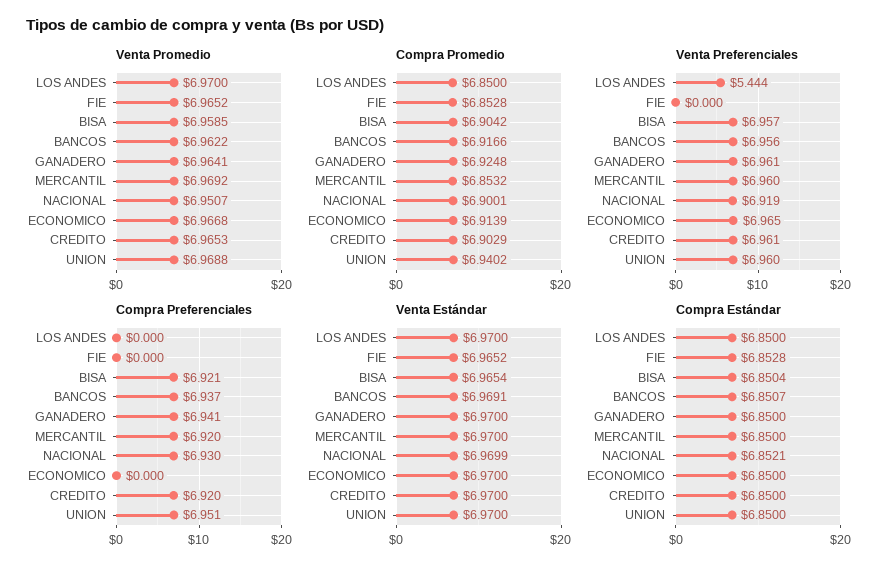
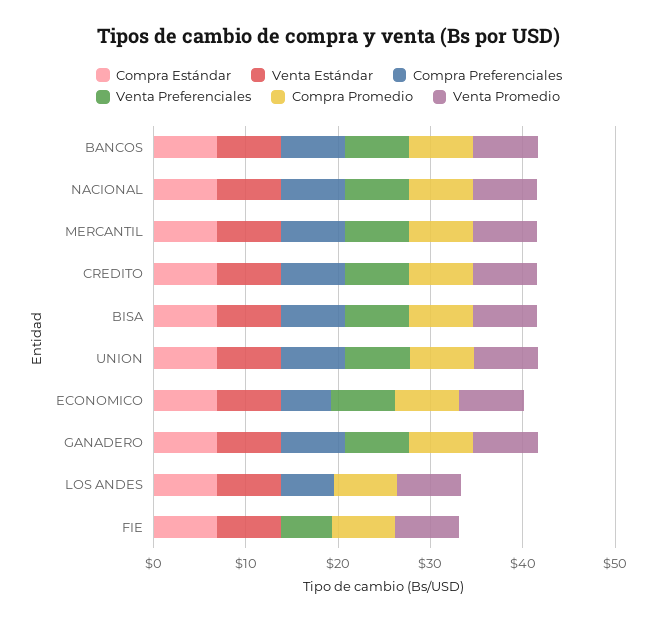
  {
    "Venta Promedio": {
      "LOS ANDES": 6.97,
      "FIE": 6.9652,
      "BISA": 6.9585,
      "BANCOS": 6.9622,
      "GANADERO": 6.9641,
      "MERCANTIL": 6.9692,
      "NACIONAL": 6.9507,
      "ECONOMICO": 6.9668,
      "CREDITO": 6.9653,
      "UNION": 6.9688
    },
    "Compra Promedio": {
      "LOS ANDES": 6.85,
      "FIE": 6.8528,
      "BISA": 6.9042,
      "BANCOS": 6.9166,
      "GANADERO": 6.9248,
      "MERCANTIL": 6.8532,
      "NACIONAL": 6.9001,
      "ECONOMICO": 6.9139,
      "CREDITO": 6.9029,
      "UNION": 6.9402
    },
    "Venta Preferenciales": {
-     "LOS ANDES": 5.444,
+     "LOS ANDES": 0,
-     "FIE": 0,
+     "FIE": 6,
      "BISA": 6.957,
      "BANCOS": 6.956,
      "GANADERO": 6.961,
      "MERCANTIL": 6.96,
      "NACIONAL": 6.919,
      "ECONOMICO": 6.965,
      "CREDITO": 6.961,
      "UNION": 6.96
    },
    "Compra Preferenciales": {
-     "LOS ANDES": 0,
+     "LOS ANDES": 6,
      "FIE": 0,
      "BISA": 6.921,
      "BANCOS": 6.937,
      "GANADERO": 6.941,
      "MERCANTIL": 6.92,
      "NACIONAL": 6.93,
-     "ECONOMICO": 0,
+     "ECONOMICO": 6,
      "CREDITO": 6.92,
      "UNION": 6.951
    },
    "Venta Estándar": {
      "LOS ANDES": 6.97,
      "FIE": 6.9652,
      "BISA": 6.9654,
      "BANCOS": 6.9691,
      "GANADERO": 6.97,
      "MERCANTIL": 6.97,
      "NACIONAL": 6.9699,
      "ECONOMICO": 6.97,
      "CREDITO": 6.97,
      "UNION": 6.97
    },
    "Compra Estándar": {
      "LOS ANDES": 6.85,
      "FIE": 6.8528,
      "BISA": 6.8504,
      "BANCOS": 6.8507,
      "GANADERO": 6.85,
      "MERCANTIL": 6.85,
      "NACIONAL": 6.8521,
      "ECONOMICO": 6.85,
      "CREDITO": 6.85,
      "UNION": 6.85
    }
  }

